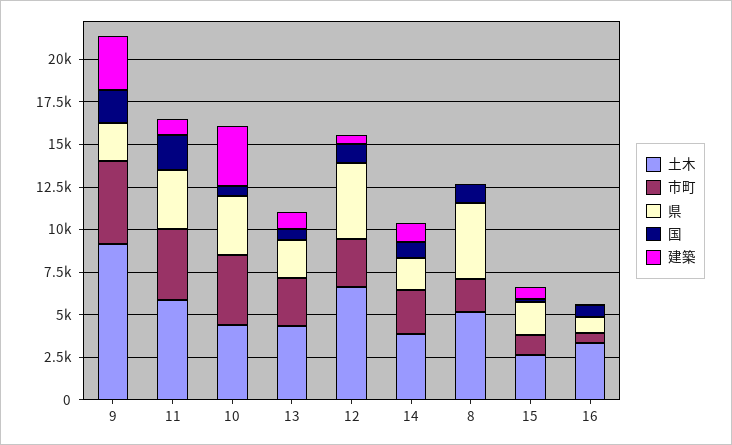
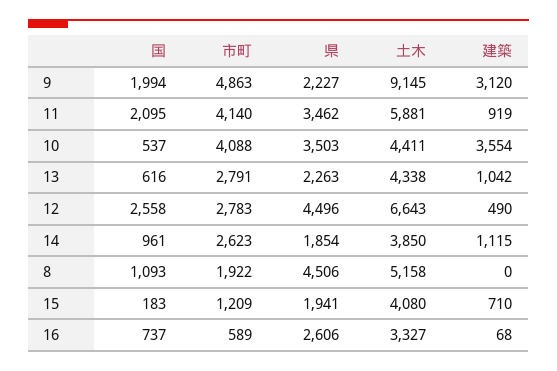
  {
    "土木": {
      "9": 9145,
      "11": 5881,
      "10": 4411,
      "13": 4338,
      "12": 6643,
      "14": 3850,
      "8": 5158,
-     "15": 2500,
+     "15": 4080,
      "16": 3327
    },
    "市町": {
      "9": 4863,
      "11": 4140,
      "10": 4088,
      "13": 2791,
      "12": 2783,
      "14": 2623,
      "8": 1922,
      "15": 1209,
      "16": 589
    },
    "県": {
      "9": 2227,
      "11": 3462,
      "10": 3503,
      "13": 2263,
      "12": 4496,
      "14": 1854,
      "8": 4506,
      "15": 1941,
-     "16": 1000
+     "16": 2606
    },
    "国": {
      "9": 1994,
      "11": 2095,
      "10": 537,
      "13": 616,
-     "12": 1000,
+     "12": 2558,
      "14": 961,
      "8": 1093,
      "15": 183,
      "16": 737
    },
    "建築": {
      "9": 3120,
      "11": 919,
      "10": 3554,
      "13": 1042,
      "12": 490,
      "14": 1115,
      "8": 0,
      "15": 710,
      "16": 68
    }
  }

